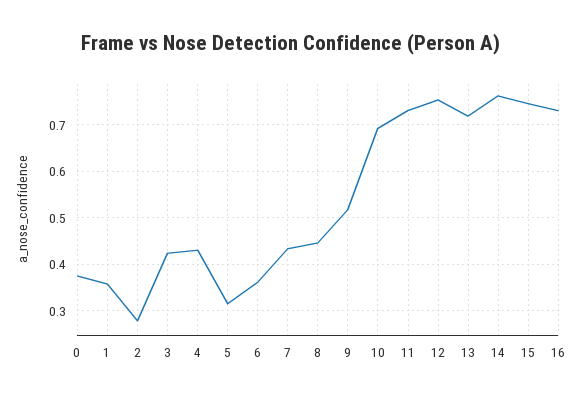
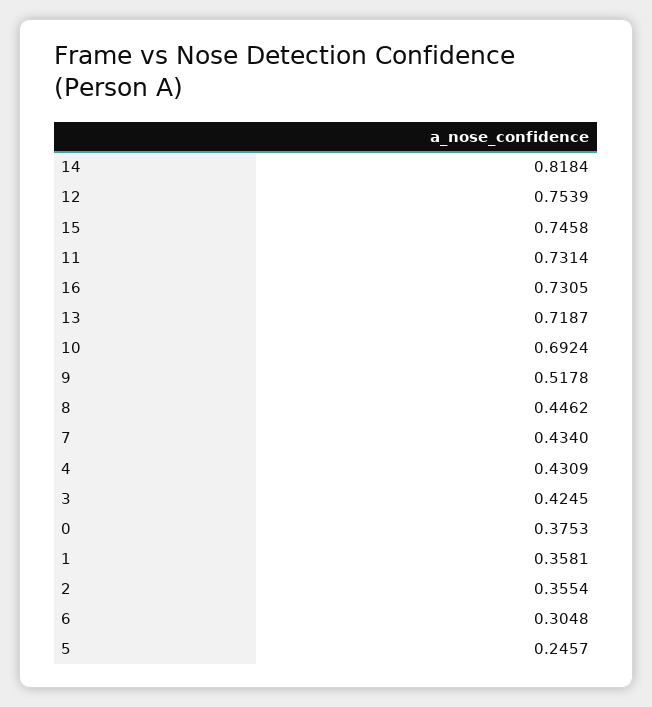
  {
    "0": 0.3753,
    "1": 0.3581,
-   "2": 0.28,
+   "2": 0.3554,
    "3": 0.4245,
    "4": 0.4309,
-   "5": 0.32,
+   "5": 0.2457,
-   "6": 0.36,
+   "6": 0.3048,
    "7": 0.434,
    "8": 0.4462,
    "9": 0.5178,
    "10": 0.6924,
    "11": 0.7314,
    "12": 0.7539,
    "13": 0.7187,
-   "14": 0.76,
+   "14": 0.8184,
    "15": 0.7458,
    "16": 0.7305
  }

